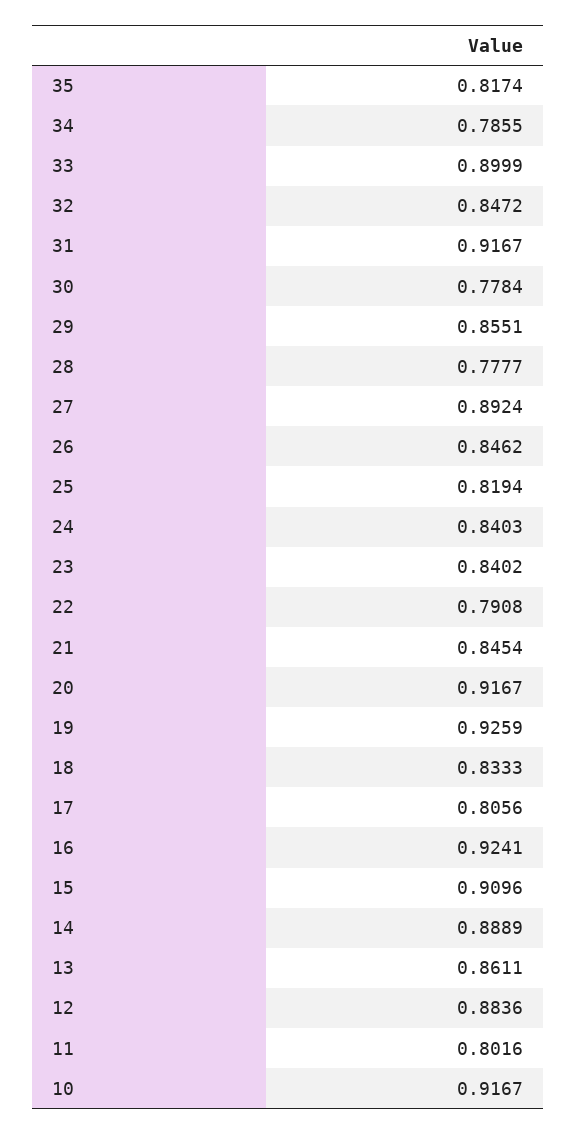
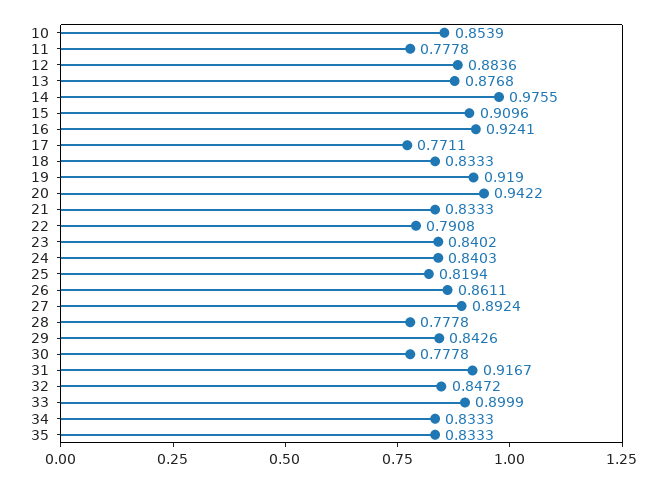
  {
-   "35": 0.8174,
+   "35": 0.8333,
-   "34": 0.7855,
+   "34": 0.8333,
    "33": 0.8999,
    "32": 0.8472,
    "31": 0.9167,
-   "30": 0.7784,
+   "30": 0.7778,
-   "29": 0.8551,
+   "29": 0.8426,
-   "28": 0.7777,
+   "28": 0.7778,
    "27": 0.8924,
-   "26": 0.8462,
+   "26": 0.8611,
    "25": 0.8194,
    "24": 0.8403,
    "23": 0.8402,
    "22": 0.7908,
-   "21": 0.8454,
+   "21": 0.8333,
-   "20": 0.9167,
+   "20": 0.9422,
-   "19": 0.9259,
+   "19": 0.919,
    "18": 0.8333,
-   "17": 0.8056,
+   "17": 0.7711,
    "16": 0.9241,
    "15": 0.9096,
-   "14": 0.8889,
+   "14": 0.9755,
-   "13": 0.8611,
+   "13": 0.8768,
    "12": 0.8836,
-   "11": 0.8016,
+   "11": 0.7778,
-   "10": 0.9167
+   "10": 0.8539
  }

